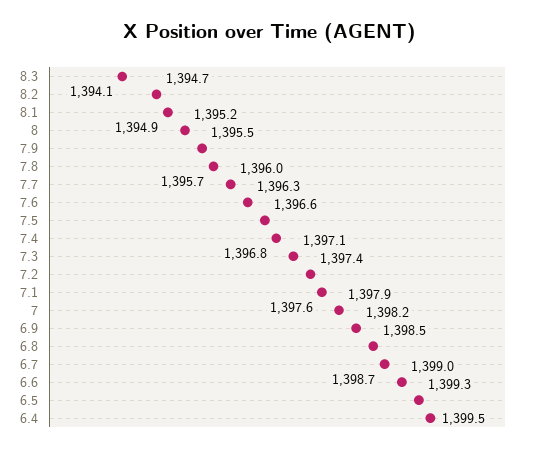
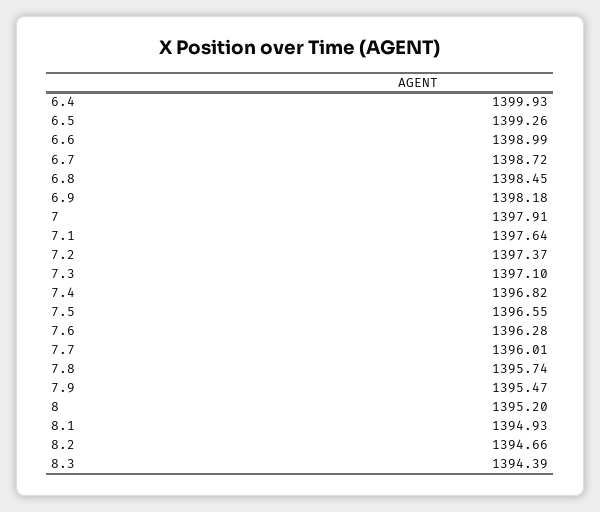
  {
-   "8.3": 1394.1,
+   "8.3": 1394.39,
    "8.2": 1394.66,
    "8.1": 1394.93,
    "8": 1395.2,
    "7.9": 1395.47,
    "7.8": 1395.74,
    "7.7": 1396.01,
    "7.6": 1396.28,
    "7.5": 1396.55,
    "7.4": 1396.82,
    "7.3": 1397.1,
    "7.2": 1397.37,
    "7.1": 1397.64,
    "7": 1397.91,
    "6.9": 1398.18,
    "6.8": 1398.45,
    "6.7": 1398.72,
    "6.6": 1398.99,
    "6.5": 1399.26,
-   "6.4": 1399.5
+   "6.4": 1399.93
  }

